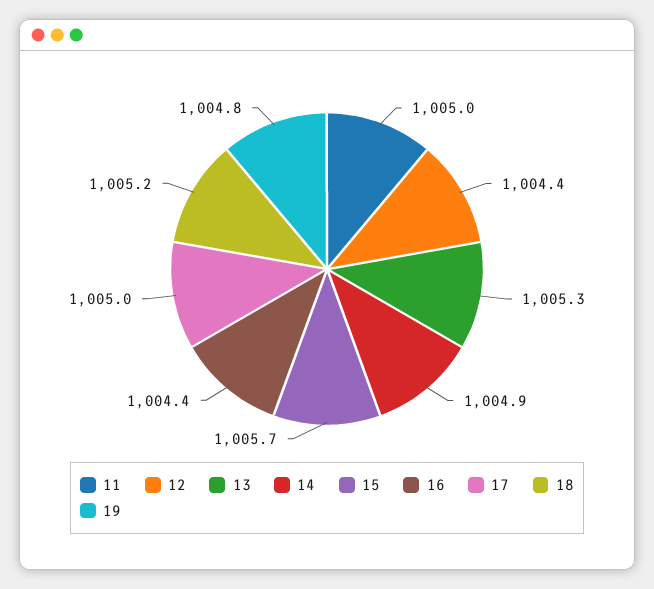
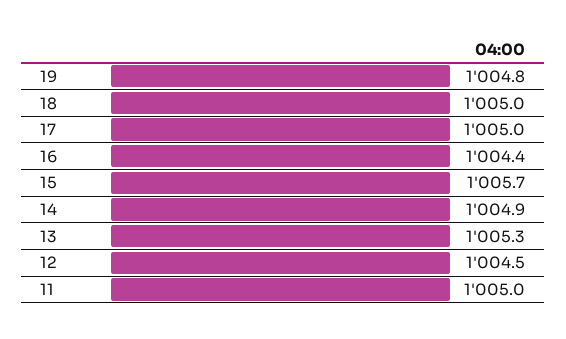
  {
    "11": 1005,
-   "12": 1004.4,
+   "12": 1004.5,
    "13": 1005.3,
    "14": 1004.9,
    "15": 1005.7,
    "16": 1004.4,
    "17": 1005,
-   "18": 1005.2,
+   "18": 1005,
    "19": 1004.8
  }

